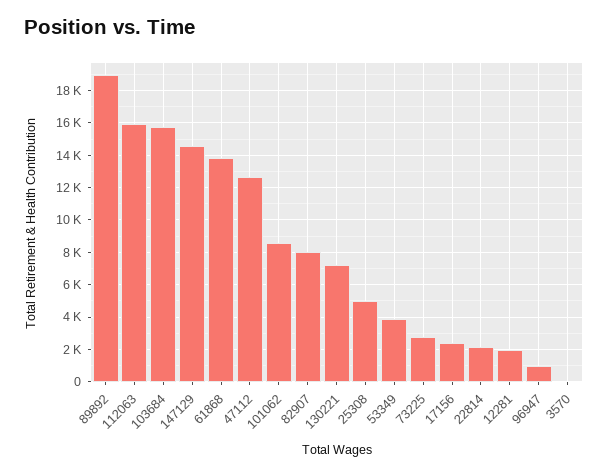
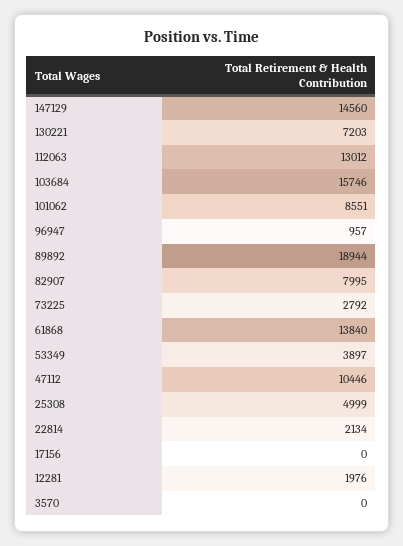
  {
    "89892": 18944,
-   "112063": 16000,
+   "112063": 13012,
    "103684": 15746,
    "147129": 14560,
    "61868": 13840,
-   "47112": 12500,
+   "47112": 10446,
    "101062": 8551,
    "82907": 7995,
    "130221": 7203,
    "25308": 4999,
    "53349": 3897,
    "73225": 2792,
-   "17156": 2500,
+   "17156": 0,
    "22814": 2134,
    "12281": 1976,
    "96947": 957,
    "3570": 0
  }

